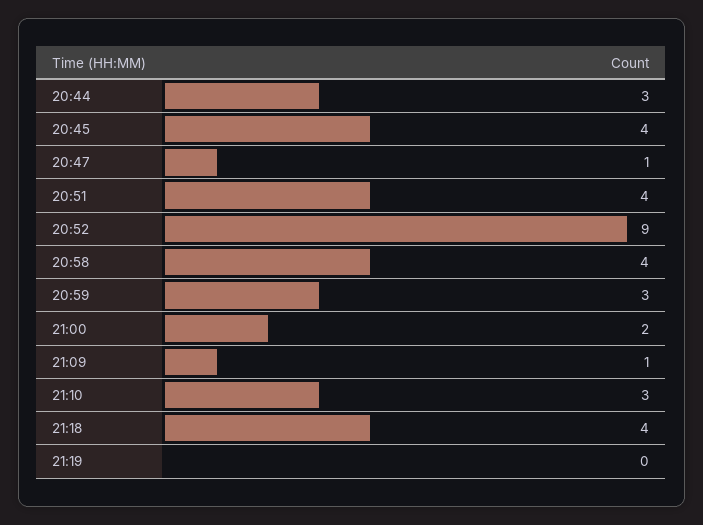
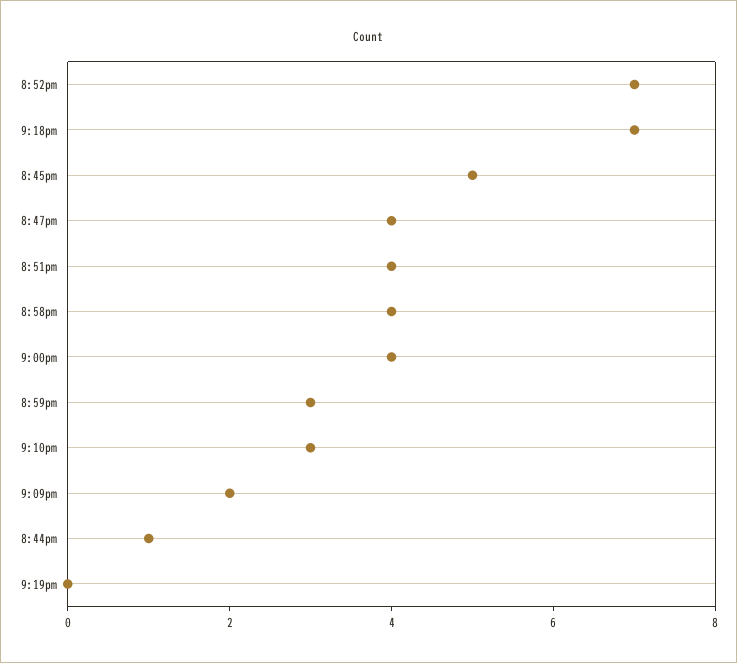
  {
-   "20:44": 3,
+   "20:44": 1,
-   "20:45": 4,
+   "20:45": 5,
-   "20:47": 1,
+   "20:47": 4,
    "20:51": 4,
-   "20:52": 9,
+   "20:52": 7,
    "20:58": 4,
    "20:59": 3,
-   "21:00": 2,
+   "21:00": 4,
-   "21:09": 1,
+   "21:09": 2,
    "21:10": 3,
-   "21:18": 4,
+   "21:18": 7,
    "21:19": 0
  }

